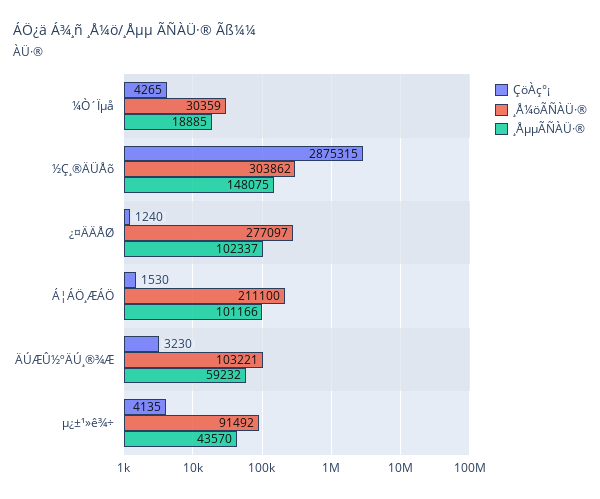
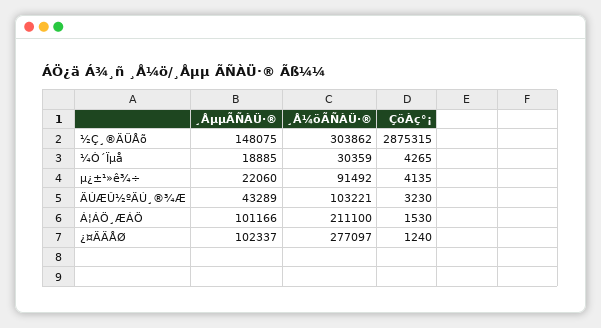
  {
    "ÇöÀç°¡": {
      "¼Ò´Ïµå": 4265,
      "½Ç¸®ÄÜÅõ": 2875315,
      "¿¤ÄÄÅØ": 1240,
      "Á¦ÁÖ¸ÆÁÖ": 1530,
      "ÄÚÆÛ½ºÄÚ¸®¾Æ": 3230,
      "µ¿±¹»ê¾÷": 4135
    },
    "¸Å¼öÃÑÀÜ·®": {
      "¼Ò´Ïµå": 30359,
      "½Ç¸®ÄÜÅõ": 303862,
      "¿¤ÄÄÅØ": 277097,
      "Á¦ÁÖ¸ÆÁÖ": 211100,
      "ÄÚÆÛ½ºÄÚ¸®¾Æ": 103221,
      "µ¿±¹»ê¾÷": 91492
    },
    "¸ÅµµÃÑÀÜ·®": {
      "¼Ò´Ïµå": 18885,
      "½Ç¸®ÄÜÅõ": 148075,
      "¿¤ÄÄÅØ": 102337,
      "Á¦ÁÖ¸ÆÁÖ": 101166,
-     "ÄÚÆÛ½ºÄÚ¸®¾Æ": 59232,
+     "ÄÚÆÛ½ºÄÚ¸®¾Æ": 43289,
-     "µ¿±¹»ê¾÷": 43570
+     "µ¿±¹»ê¾÷": 22060
    }
  }

